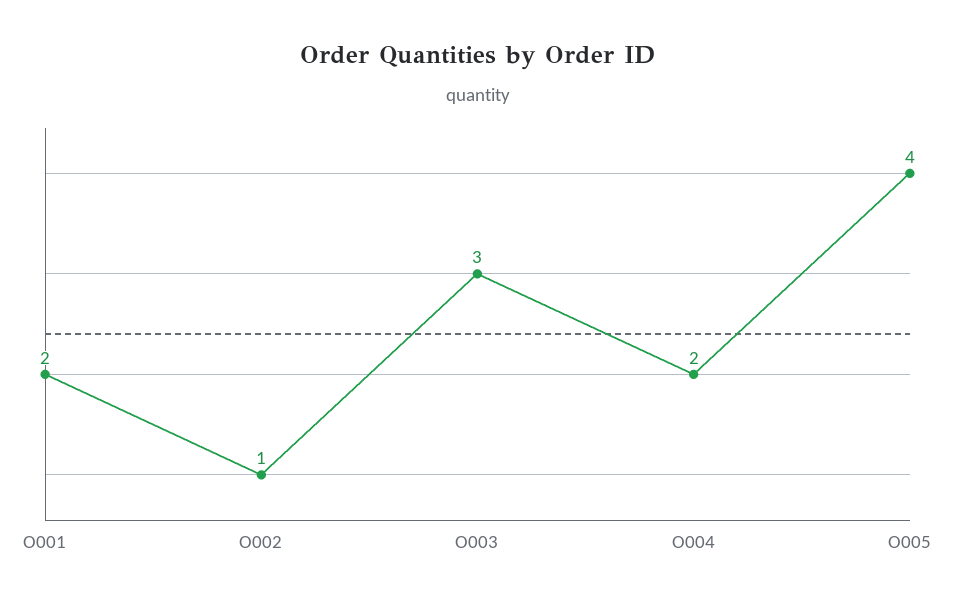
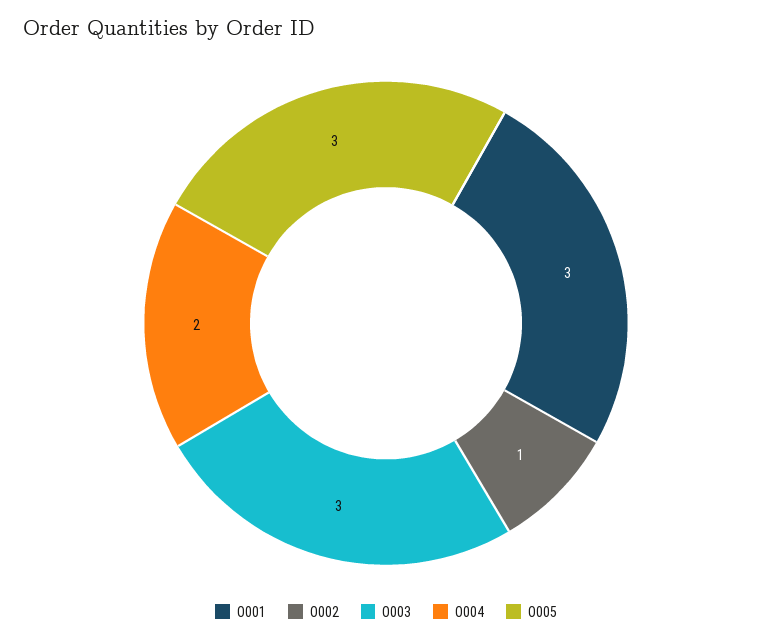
  {
-   "O001": 2,
+   "O001": 3,
    "O002": 1,
    "O003": 3,
    "O004": 2,
-   "O005": 4
+   "O005": 3
  }

